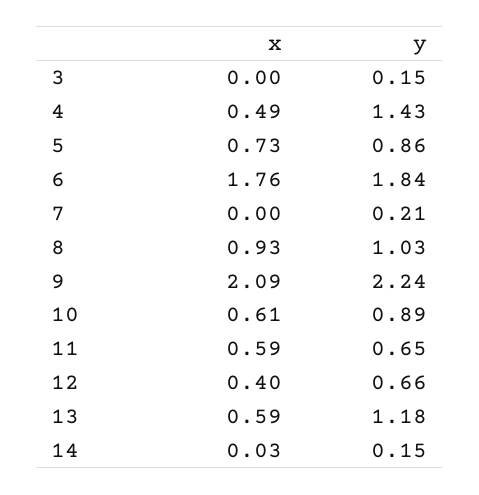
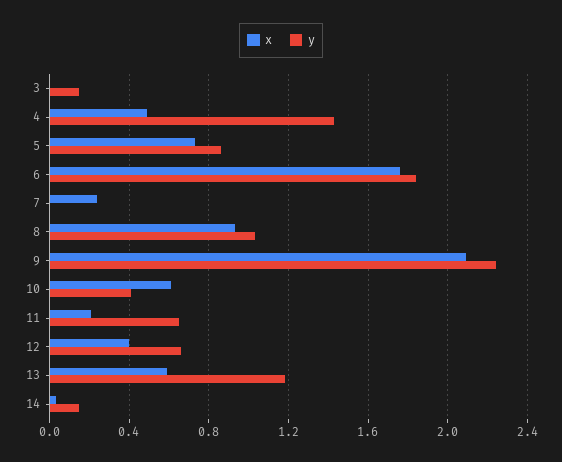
  {
    "x": {
      "3": 0,
      "4": 0.49,
      "5": 0.73,
      "6": 1.76,
-     "7": 0,
+     "7": 0.25,
      "8": 0.93,
      "9": 2.09,
      "10": 0.61,
-     "11": 0.59,
+     "11": 0.2,
      "12": 0.4,
      "13": 0.59,
      "14": 0.03
    },
    "y": {
      "3": 0.15,
      "4": 1.43,
      "5": 0.86,
      "6": 1.84,
-     "7": 0.21,
+     "7": 0,
      "8": 1.03,
      "9": 2.24,
-     "10": 0.89,
+     "10": 0.4,
      "11": 0.65,
      "12": 0.66,
      "13": 1.18,
      "14": 0.15
    }
  }

